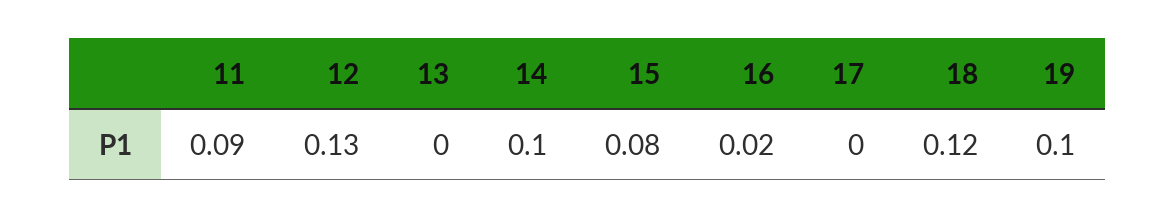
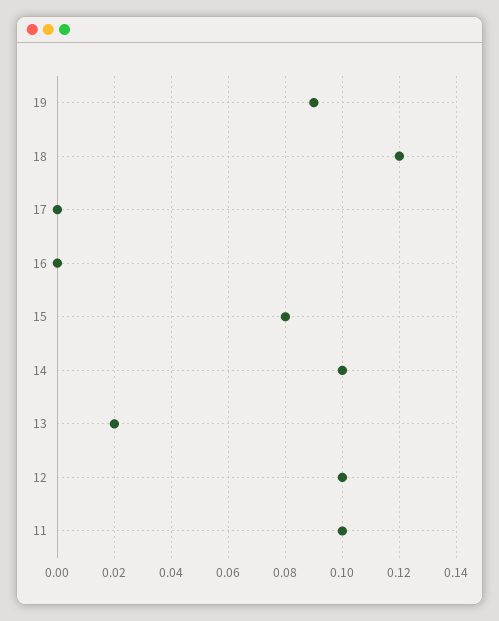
  {
-   "11": 0.09,
+   "11": 0.1,
-   "12": 0.13,
+   "12": 0.1,
-   "13": 0,
+   "13": 0.02,
    "14": 0.1,
    "15": 0.08,
-   "16": 0.02,
+   "16": 0,
    "17": 0,
    "18": 0.12,
-   "19": 0.1
+   "19": 0.09
  }

